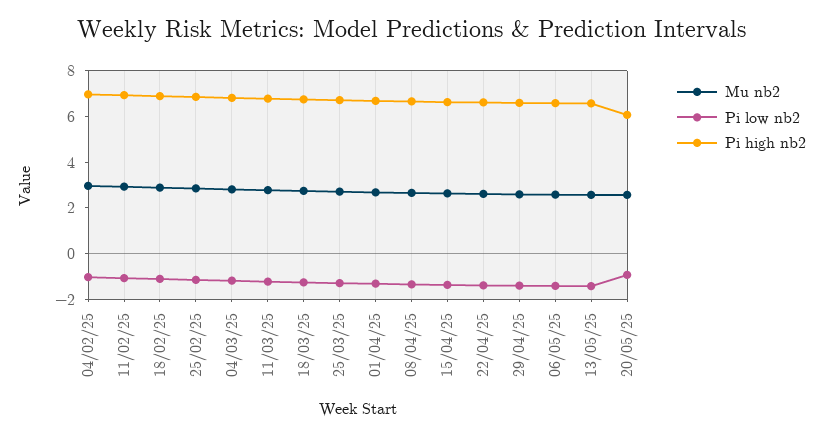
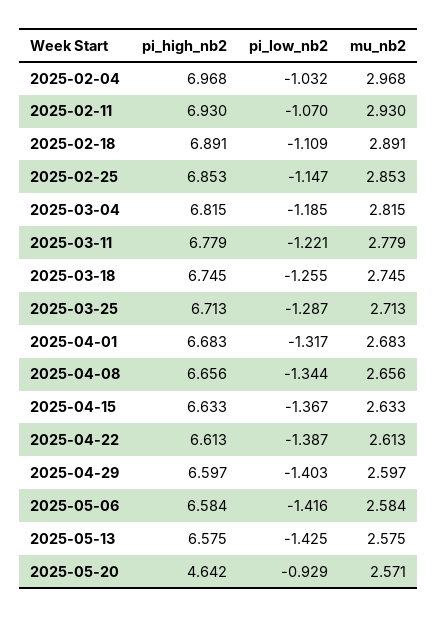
  {
    "Mu nb2": {
      "04/02/25": 2.968,
      "11/02/25": 2.93,
      "18/02/25": 2.891,
      "25/02/25": 2.853,
      "04/03/25": 2.815,
      "11/03/25": 2.779,
      "18/03/25": 2.745,
      "25/03/25": 2.713,
      "01/04/25": 2.683,
      "08/04/25": 2.656,
      "15/04/25": 2.633,
      "22/04/25": 2.613,
      "29/04/25": 2.597,
      "06/05/25": 2.584,
      "13/05/25": 2.575,
      "20/05/25": 2.571
    },
    "Pi low nb2": {
      "04/02/25": -1.032,
      "11/02/25": -1.07,
      "18/02/25": -1.109,
      "25/02/25": -1.147,
      "04/03/25": -1.185,
      "11/03/25": -1.221,
      "18/03/25": -1.255,
      "25/03/25": -1.287,
      "01/04/25": -1.317,
      "08/04/25": -1.344,
      "15/04/25": -1.367,
      "22/04/25": -1.387,
      "29/04/25": -1.403,
      "06/05/25": -1.416,
      "13/05/25": -1.425,
      "20/05/25": -0.929
    },
    "Pi high nb2": {
      "04/02/25": 6.968,
      "11/02/25": 6.93,
      "18/02/25": 6.891,
      "25/02/25": 6.853,
      "04/03/25": 6.815,
      "11/03/25": 6.779,
      "18/03/25": 6.745,
      "25/03/25": 6.713,
      "01/04/25": 6.683,
      "08/04/25": 6.656,
      "15/04/25": 6.633,
      "22/04/25": 6.613,
      "29/04/25": 6.597,
      "06/05/25": 6.584,
      "13/05/25": 6.575,
-     "20/05/25": 6
+     "20/05/25": 4.642
    }
  }

